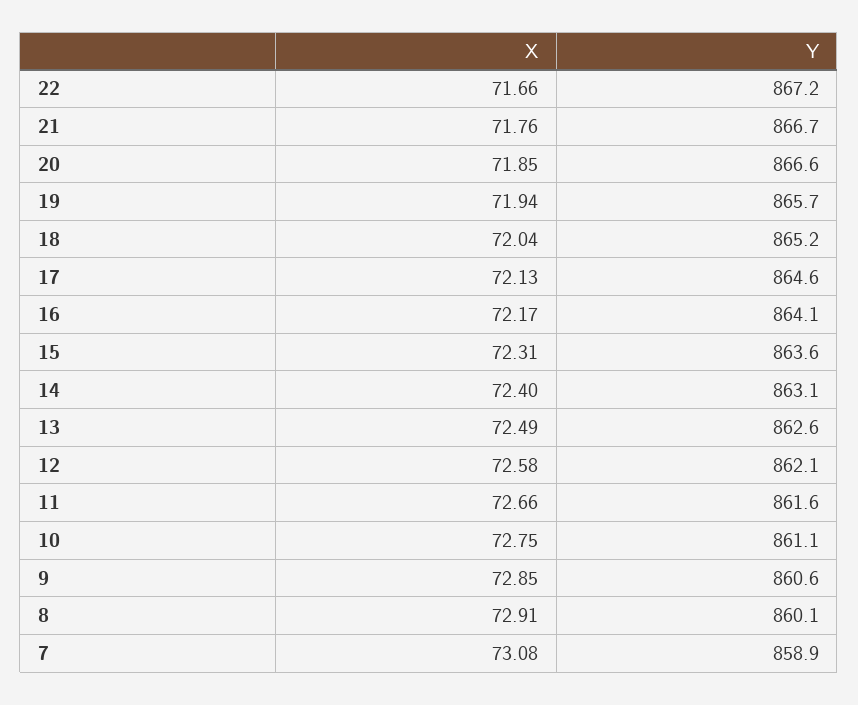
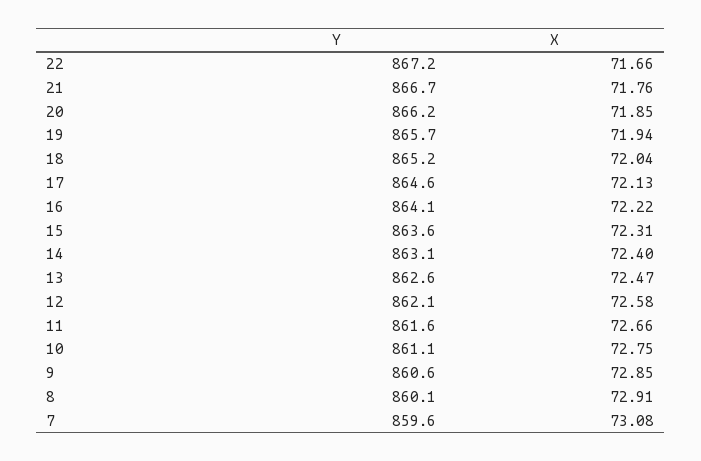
  {
    "X": {
      "22": 71.66,
      "21": 71.76,
      "20": 71.85,
      "19": 71.94,
      "18": 72.04,
      "17": 72.13,
-     "16": 72.17,
+     "16": 72.22,
      "15": 72.31,
      "14": 72.4,
-     "13": 72.49,
+     "13": 72.47,
      "12": 72.58,
      "11": 72.66,
      "10": 72.75,
      "9": 72.85,
      "8": 72.91,
      "7": 73.08
    },
    "Y": {
      "22": 867.2,
      "21": 866.7,
-     "20": 866.6,
+     "20": 866.2,
      "19": 865.7,
      "18": 865.2,
      "17": 864.6,
      "16": 864.1,
      "15": 863.6,
      "14": 863.1,
      "13": 862.6,
      "12": 862.1,
      "11": 861.6,
      "10": 861.1,
      "9": 860.6,
      "8": 860.1,
-     "7": 858.9
+     "7": 859.6
    }
  }

